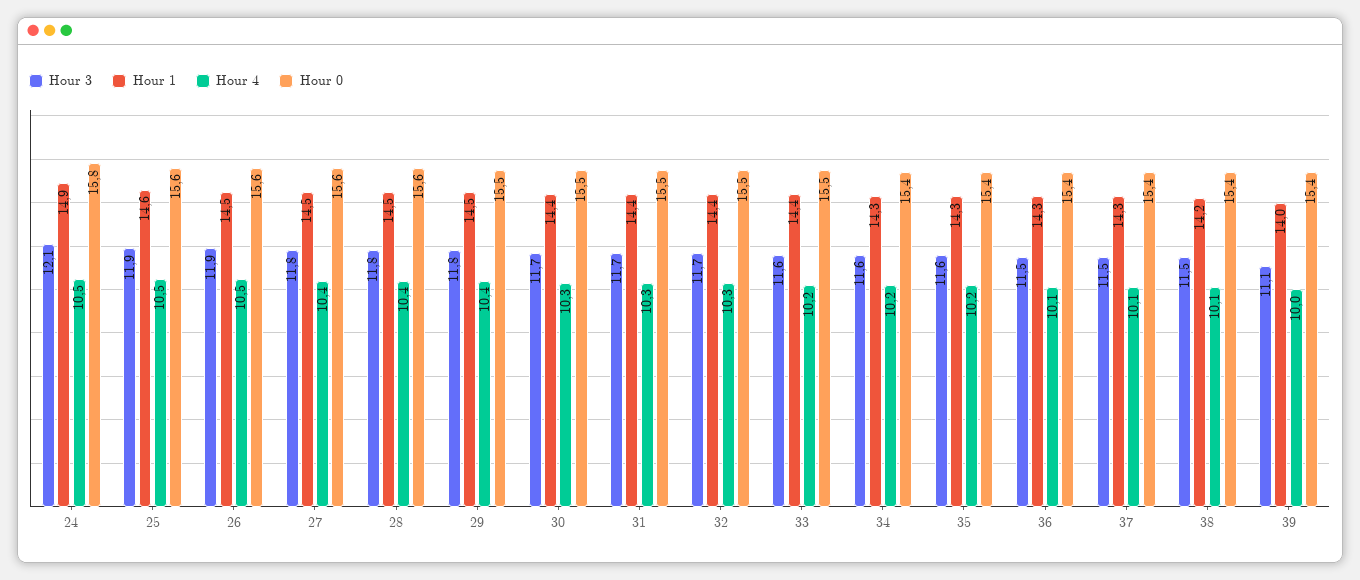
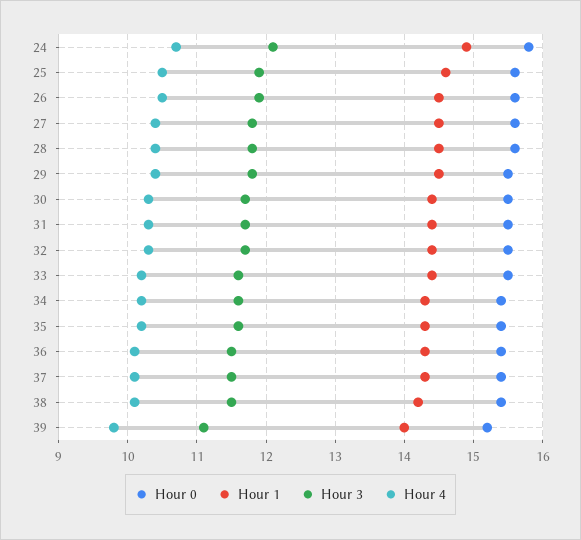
  {
    "Hour 3": {
      "24": 12.1,
      "25": 11.9,
      "26": 11.9,
      "27": 11.8,
      "28": 11.8,
      "29": 11.8,
      "30": 11.7,
      "31": 11.7,
      "32": 11.7,
      "33": 11.6,
      "34": 11.6,
      "35": 11.6,
      "36": 11.5,
      "37": 11.5,
      "38": 11.5,
      "39": 11.1
    },
    "Hour 1": {
      "24": 14.9,
      "25": 14.6,
      "26": 14.5,
      "27": 14.5,
      "28": 14.5,
      "29": 14.5,
      "30": 14.4,
      "31": 14.4,
      "32": 14.4,
      "33": 14.4,
      "34": 14.3,
      "35": 14.3,
      "36": 14.3,
      "37": 14.3,
      "38": 14.2,
      "39": 14
    },
    "Hour 4": {
-     "24": 10.5,
+     "24": 10.7,
      "25": 10.5,
      "26": 10.5,
      "27": 10.4,
      "28": 10.4,
      "29": 10.4,
      "30": 10.3,
      "31": 10.3,
      "32": 10.3,
      "33": 10.2,
      "34": 10.2,
      "35": 10.2,
      "36": 10.1,
      "37": 10.1,
      "38": 10.1,
-     "39": 10
+     "39": 9.8
    },
    "Hour 0": {
      "24": 15.8,
      "25": 15.6,
      "26": 15.6,
      "27": 15.6,
      "28": 15.6,
      "29": 15.5,
      "30": 15.5,
      "31": 15.5,
      "32": 15.5,
      "33": 15.5,
      "34": 15.4,
      "35": 15.4,
      "36": 15.4,
      "37": 15.4,
      "38": 15.4,
-     "39": 15.4
+     "39": 15.2
    }
  }

